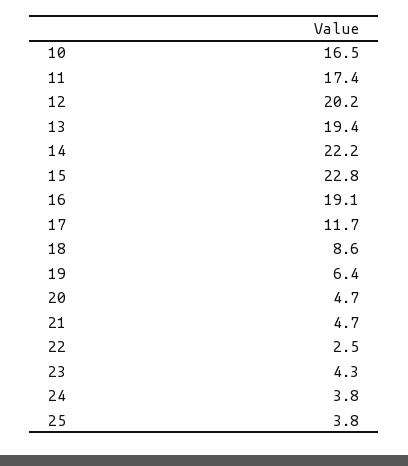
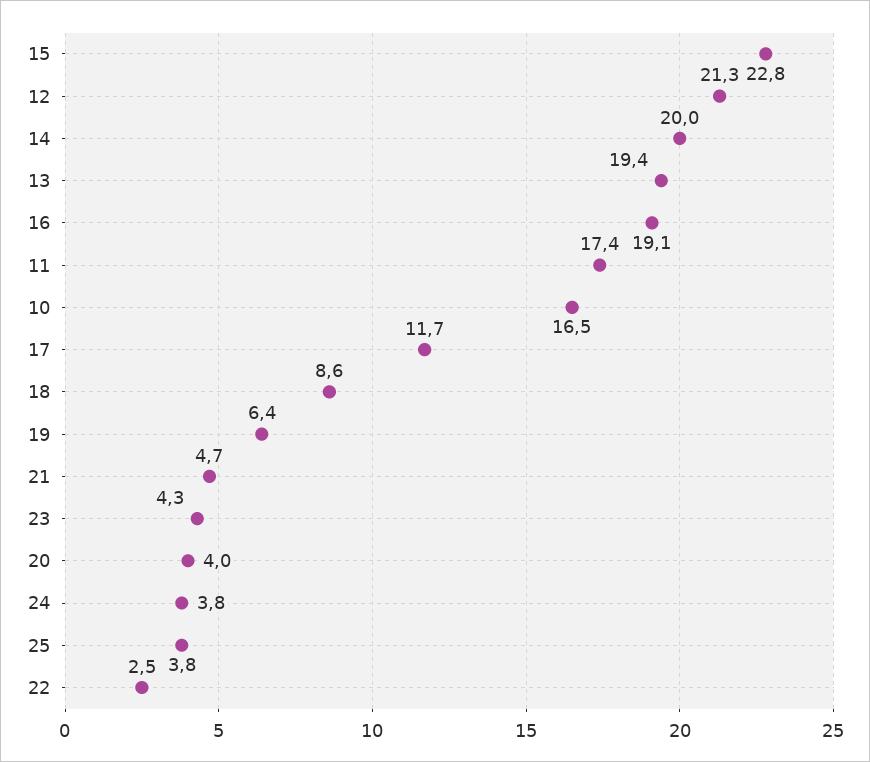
  {
    "10": 16.5,
    "11": 17.4,
-   "12": 20.2,
+   "12": 21.3,
    "13": 19.4,
-   "14": 22.2,
+   "14": 20,
    "15": 22.8,
    "16": 19.1,
    "17": 11.7,
    "18": 8.6,
    "19": 6.4,
-   "20": 4.7,
+   "20": 4,
    "21": 4.7,
    "22": 2.5,
    "23": 4.3,
    "24": 3.8,
    "25": 3.8
  }

